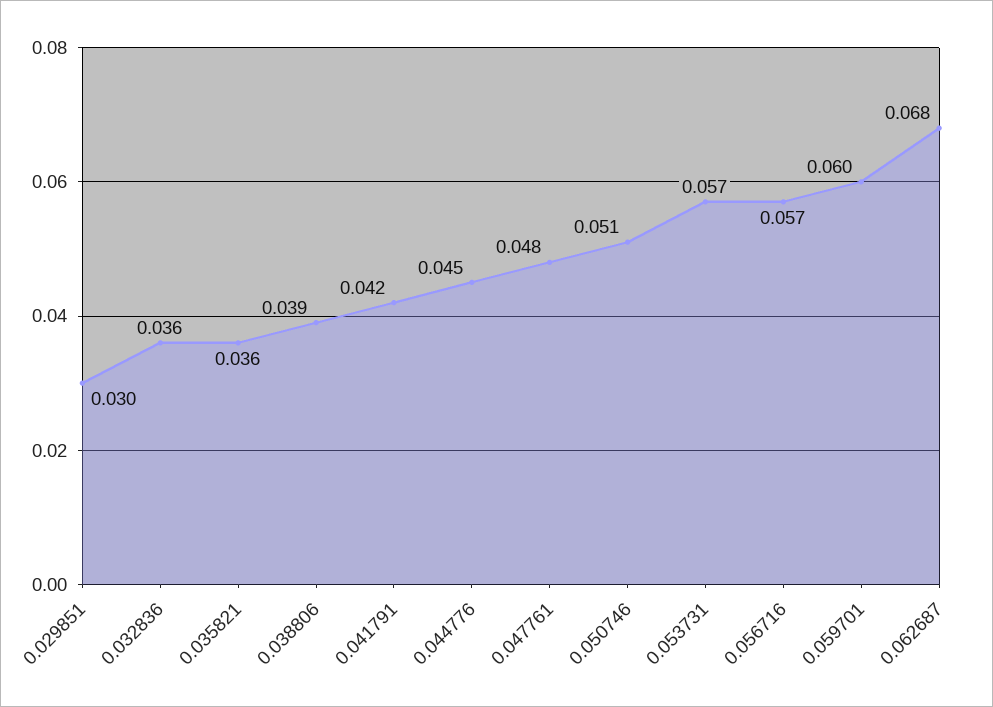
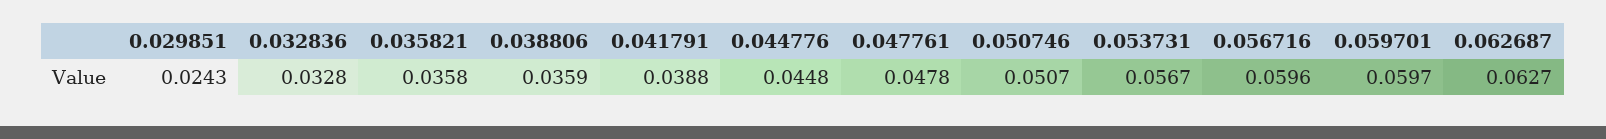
  {
-   "0.029851": 0.03,
+   "0.029851": 0.0243,
-   "0.032836": 0.036,
+   "0.032836": 0.0328,
    "0.035821": 0.0358,
-   "0.038806": 0.039,
+   "0.038806": 0.0359,
-   "0.041791": 0.042,
+   "0.041791": 0.0388,
    "0.044776": 0.0448,
    "0.047761": 0.0478,
    "0.050746": 0.0507,
    "0.053731": 0.0567,
-   "0.056716": 0.057,
+   "0.056716": 0.0596,
    "0.059701": 0.0597,
-   "0.062687": 0.068
+   "0.062687": 0.0627
  }

